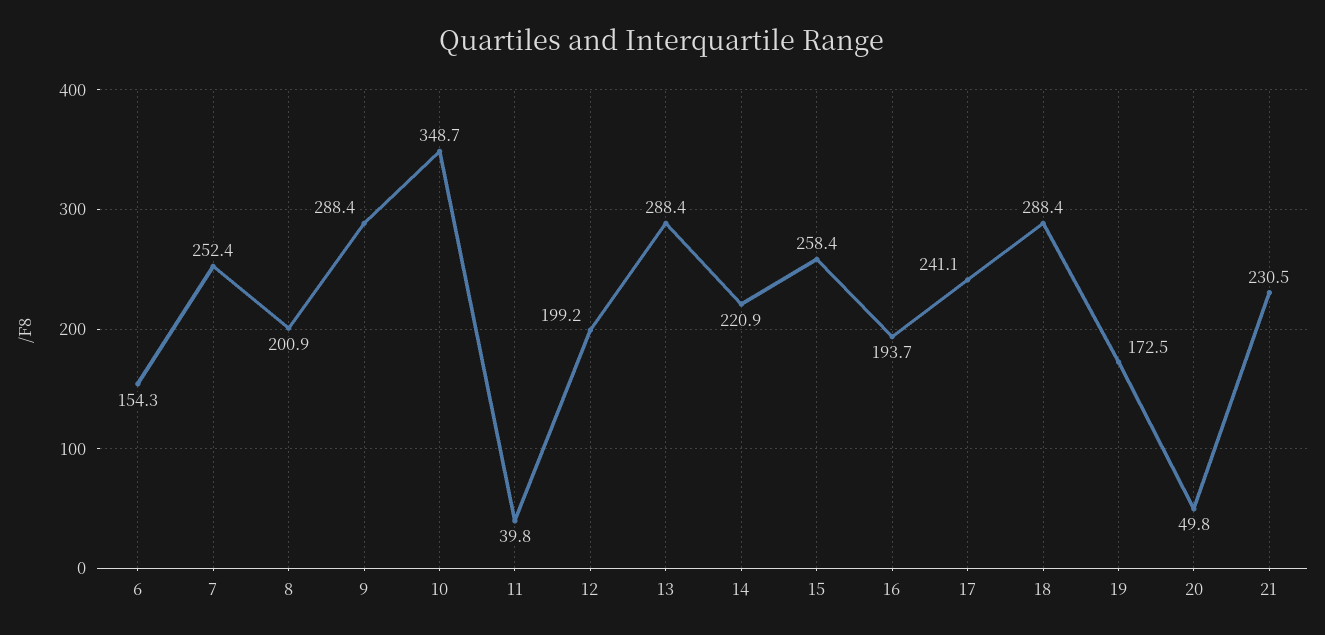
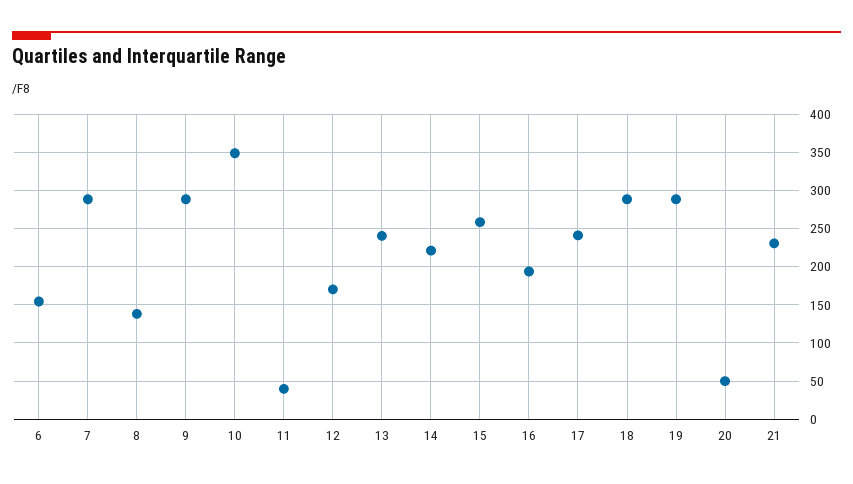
  {
    "6": 154.3,
-   "7": 252.4,
+   "7": 290,
-   "8": 200.9,
+   "8": 140,
    "9": 288.4,
    "10": 348.7,
    "11": 39.8,
-   "12": 199.2,
+   "12": 170,
-   "13": 288.4,
+   "13": 240,
    "14": 220.9,
    "15": 258.4,
    "16": 193.7,
    "17": 241.1,
    "18": 288.4,
-   "19": 172.5,
+   "19": 290,
    "20": 49.8,
    "21": 230.5
  }

